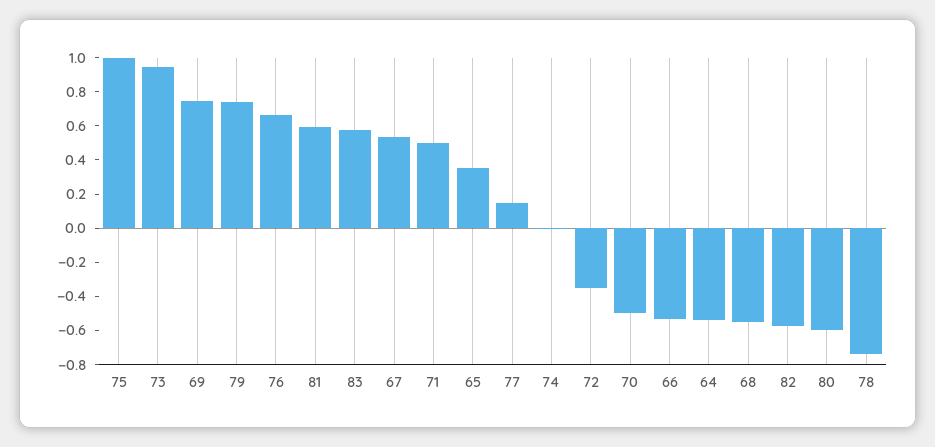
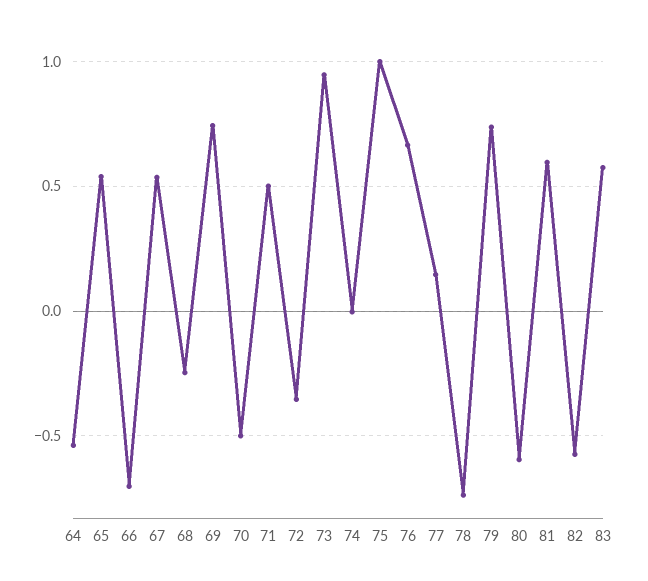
  {
    "75": 1,
    "73": 0.95,
    "69": 0.75,
    "79": 0.75,
    "76": 0.65,
    "81": 0.6,
    "83": 0.6,
    "67": 0.55,
    "71": 0.5,
-   "65": 0.35,
+   "65": 0.55,
    "77": 0.15,
    "74": 0,
    "72": -0.35,
    "70": -0.5,
-   "66": -0.55,
+   "66": -0.7,
    "64": -0.55,
-   "68": -0.55,
+   "68": -0.25,
    "82": -0.6,
    "80": -0.6,
    "78": -0.75
  }

